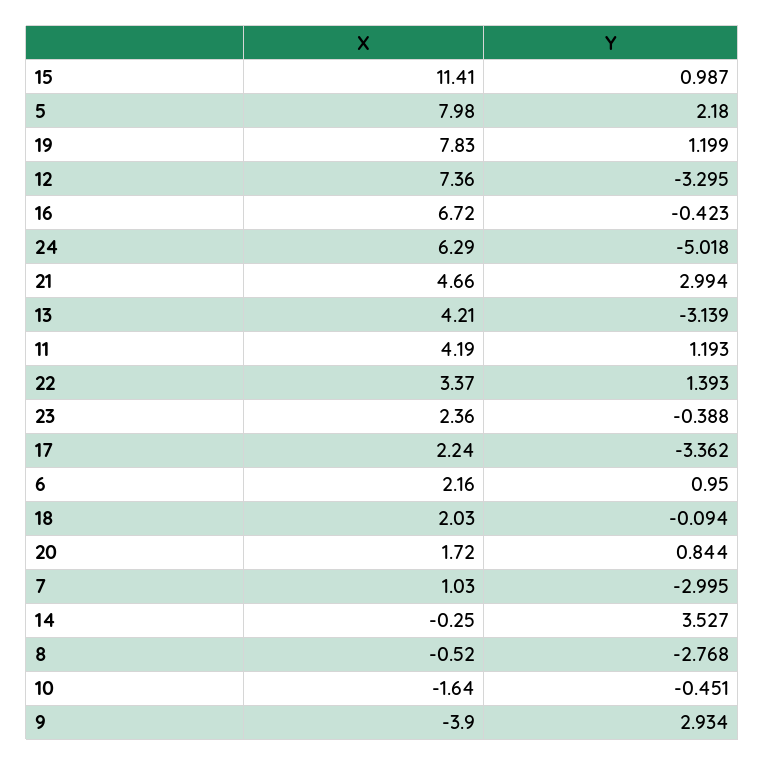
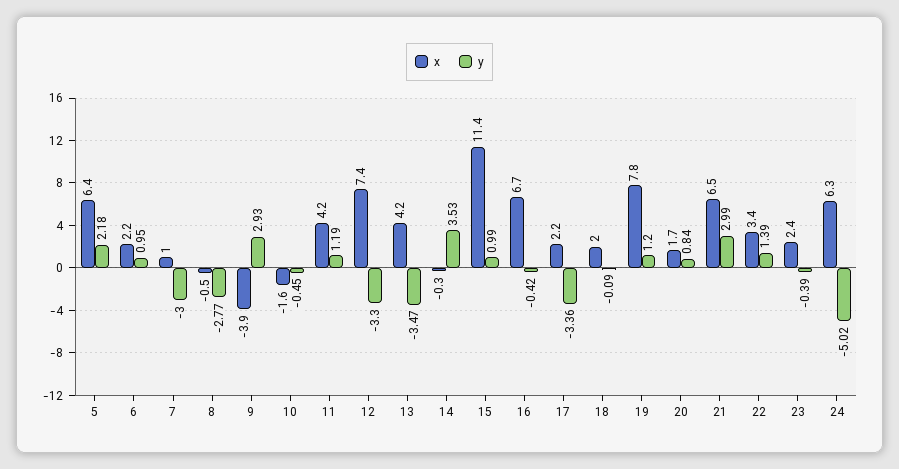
  {
    "X": {
      "15": 11.41,
-     "5": 7.98,
+     "5": 6.4,
      "19": 7.83,
      "12": 7.36,
      "16": 6.72,
      "24": 6.29,
-     "21": 4.66,
+     "21": 6.5,
      "13": 4.21,
      "11": 4.19,
      "22": 3.37,
      "23": 2.36,
      "17": 2.24,
      "6": 2.16,
      "18": 2.03,
      "20": 1.72,
      "7": 1.03,
      "14": -0.25,
      "8": -0.52,
      "10": -1.64,
      "9": -3.9
    },
    "Y": {
      "15": 0.987,
      "5": 2.18,
      "19": 1.199,
      "12": -3.295,
      "16": -0.423,
      "24": -5.018,
      "21": 2.994,
-     "13": -3.139,
+     "13": -3.47,
      "11": 1.193,
      "22": 1.393,
      "23": -0.388,
      "17": -3.362,
      "6": 0.95,
      "18": -0.094,
      "20": 0.844,
      "7": -2.995,
      "14": 3.527,
      "8": -2.768,
      "10": -0.451,
      "9": 2.934
    }
  }

